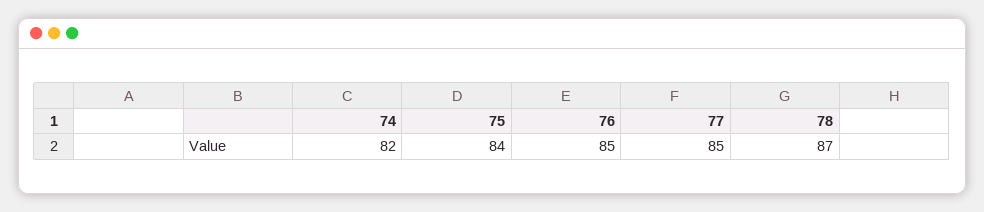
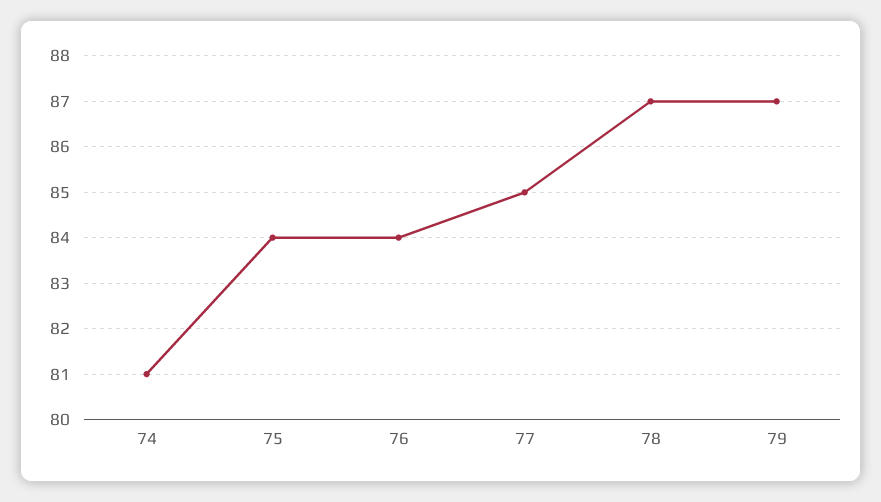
  {
-   "74": 82,
+   "74": 81,
    "75": 84,
-   "76": 85,
+   "76": 84,
    "77": 85,
-   "78": 87
+   "78": 87,
+   "79": 87
  }

